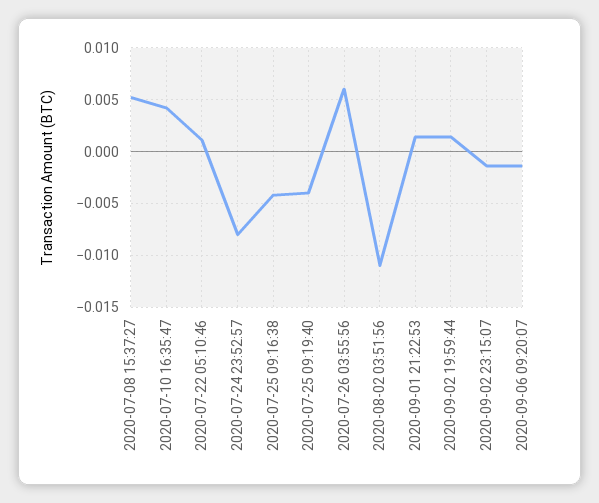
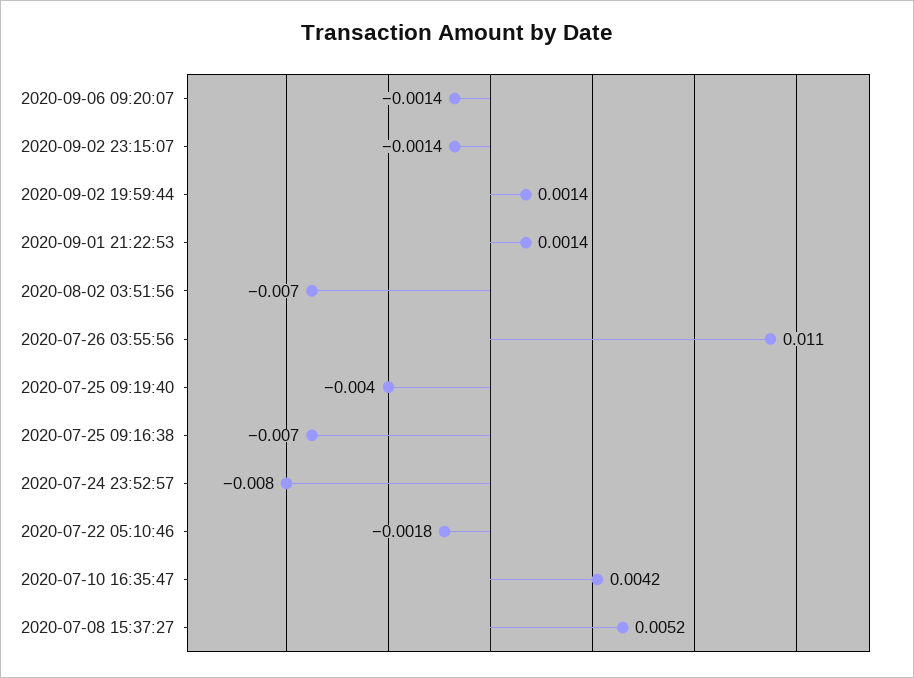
  {
    "2020-07-08 15:37:27": 0.0052,
    "2020-07-10 16:35:47": 0.0042,
-   "2020-07-22 05:10:46": 0.001,
+   "2020-07-22 05:10:46": -0.0018,
    "2020-07-24 23:52:57": -0.008,
-   "2020-07-25 09:16:38": -0.004,
+   "2020-07-25 09:16:38": -0.007,
    "2020-07-25 09:19:40": -0.004,
-   "2020-07-26 03:55:56": 0.006,
+   "2020-07-26 03:55:56": 0.011,
-   "2020-08-02 03:51:56": -0.011,
+   "2020-08-02 03:51:56": -0.007,
    "2020-09-01 21:22:53": 0.0014,
    "2020-09-02 19:59:44": 0.0014,
    "2020-09-02 23:15:07": -0.0014,
    "2020-09-06 09:20:07": -0.0014
  }

